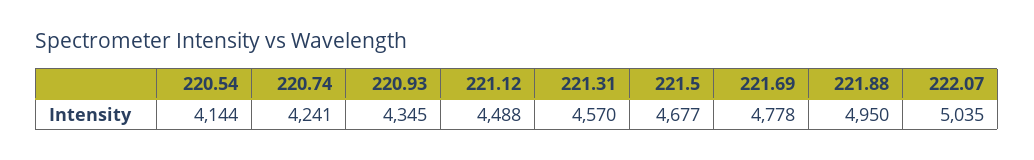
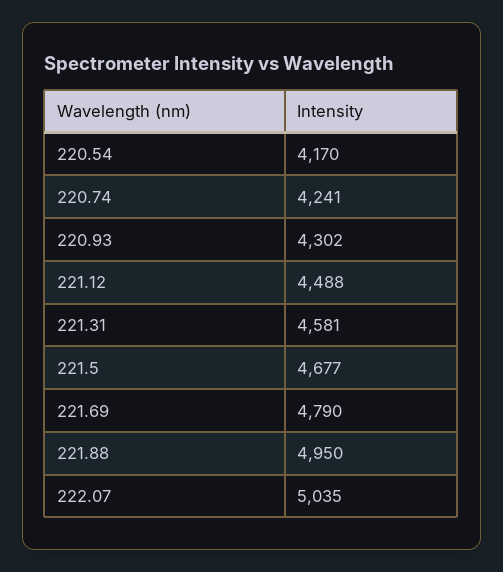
  {
-   "220.54": 4144,
+   "220.54": 4170,
    "220.74": 4241,
-   "220.93": 4345,
+   "220.93": 4302,
    "221.12": 4488,
-   "221.31": 4570,
+   "221.31": 4581,
    "221.5": 4677,
-   "221.69": 4778,
+   "221.69": 4790,
    "221.88": 4950,
    "222.07": 5035
  }

